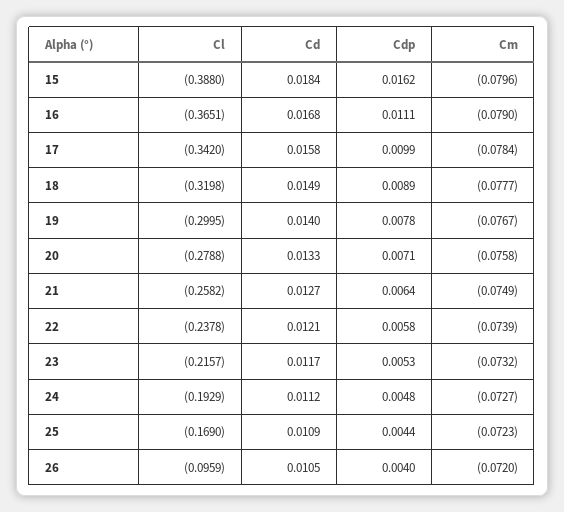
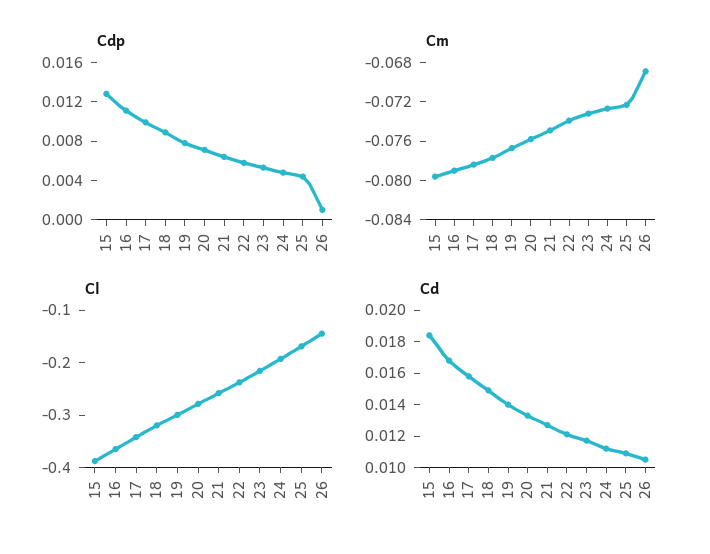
  {
    "Cl": {
      "15": -0.388,
      "16": -0.3651,
      "17": -0.342,
      "18": -0.3198,
      "19": -0.2995,
      "20": -0.2788,
      "21": -0.2582,
      "22": -0.2378,
      "23": -0.2157,
      "24": -0.1929,
      "25": -0.169,
-     "26": -0.0959
+     "26": -0.14
    },
    "Cd": {
      "15": 0.0184,
      "16": 0.0168,
      "17": 0.0158,
      "18": 0.0149,
      "19": 0.014,
      "20": 0.0133,
      "21": 0.0127,
      "22": 0.0121,
      "23": 0.0117,
      "24": 0.0112,
      "25": 0.0109,
      "26": 0.0105
    },
    "Cdp": {
-     "15": 0.0162,
+     "15": 0.013,
      "16": 0.0111,
      "17": 0.0099,
      "18": 0.0089,
      "19": 0.0078,
      "20": 0.0071,
      "21": 0.0064,
      "22": 0.0058,
      "23": 0.0053,
      "24": 0.0048,
      "25": 0.0044,
-     "26": 0.004
+     "26": 0.001
    },
    "Cm": {
      "15": -0.0796,
      "16": -0.079,
      "17": -0.0784,
      "18": -0.0777,
      "19": -0.0767,
      "20": -0.0758,
      "21": -0.0749,
      "22": -0.0739,
      "23": -0.0732,
      "24": -0.0727,
      "25": -0.0723,
-     "26": -0.072
+     "26": -0.069
    }
  }

